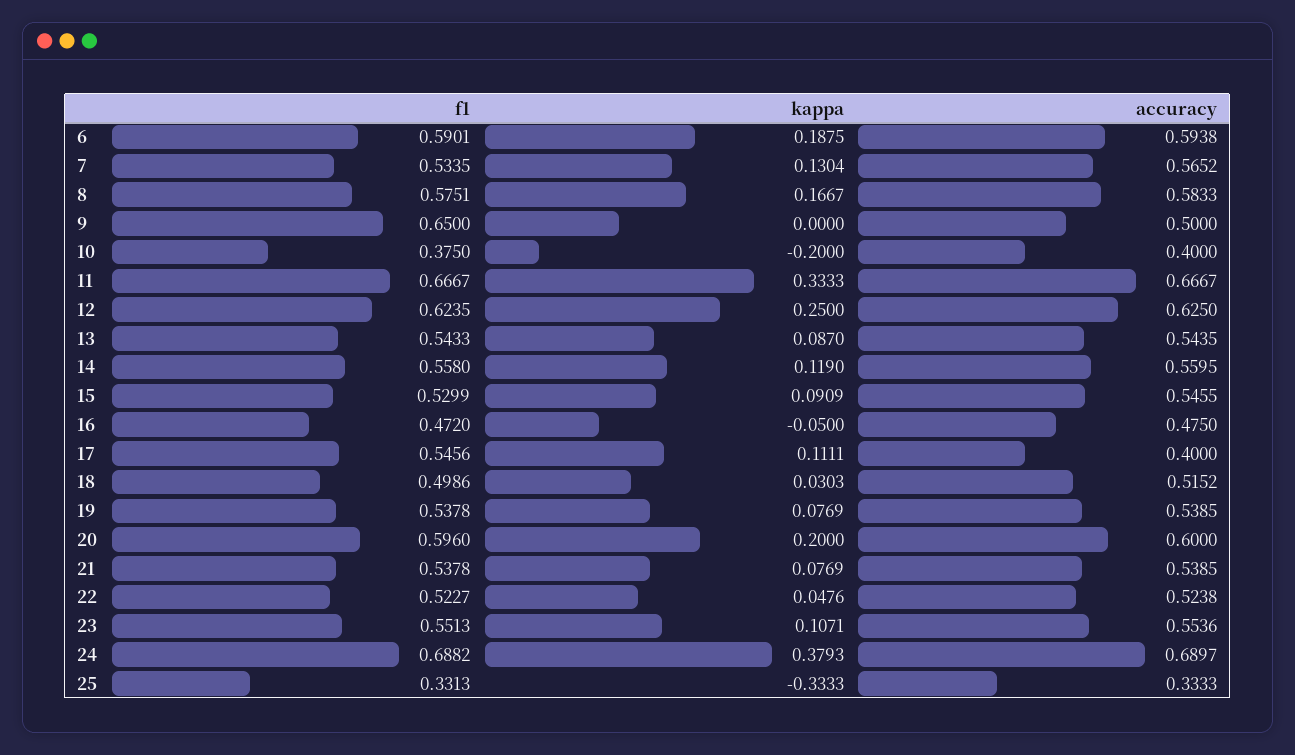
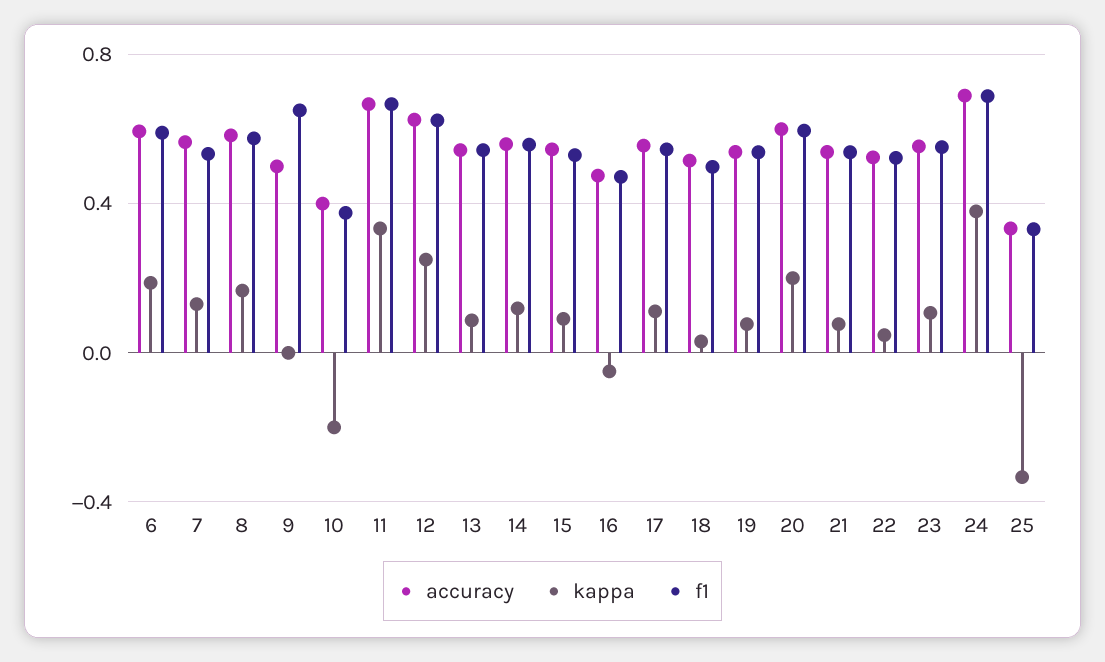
  {
    "f1": {
      "6": 0.5901,
      "7": 0.5335,
      "8": 0.5751,
      "9": 0.65,
      "10": 0.375,
      "11": 0.6667,
      "12": 0.6235,
      "13": 0.5433,
      "14": 0.558,
      "15": 0.5299,
      "16": 0.472,
      "17": 0.5456,
      "18": 0.4986,
      "19": 0.5378,
      "20": 0.596,
      "21": 0.5378,
      "22": 0.5227,
      "23": 0.5513,
      "24": 0.6882,
      "25": 0.3313
    },
    "kappa": {
      "6": 0.1875,
      "7": 0.1304,
      "8": 0.1667,
      "9": 0,
      "10": -0.2,
      "11": 0.3333,
      "12": 0.25,
      "13": 0.087,
      "14": 0.119,
      "15": 0.0909,
      "16": -0.05,
      "17": 0.1111,
      "18": 0.0303,
      "19": 0.0769,
      "20": 0.2,
      "21": 0.0769,
      "22": 0.0476,
      "23": 0.1071,
      "24": 0.3793,
      "25": -0.3333
    },
    "accuracy": {
      "6": 0.5938,
      "7": 0.5652,
      "8": 0.5833,
      "9": 0.5,
      "10": 0.4,
      "11": 0.6667,
      "12": 0.625,
      "13": 0.5435,
      "14": 0.5595,
      "15": 0.5455,
      "16": 0.475,
-     "17": 0.4,
+     "17": 0.55,
      "18": 0.5152,
      "19": 0.5385,
      "20": 0.6,
      "21": 0.5385,
      "22": 0.5238,
      "23": 0.5536,
      "24": 0.6897,
      "25": 0.3333
    }
  }

